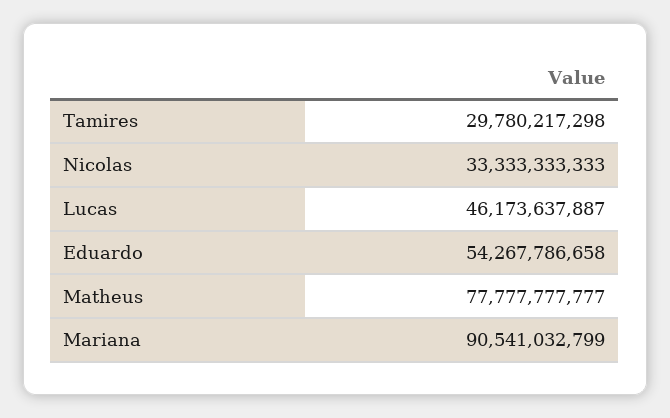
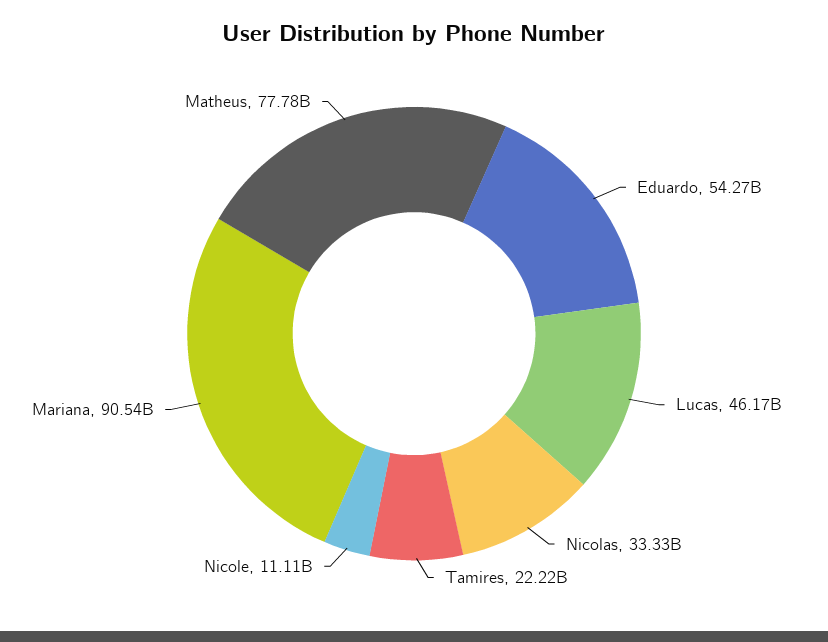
  {
-   "Tamires": 29780217298,
+   "Tamires": 22220000000,
    "Nicolas": 33333333333,
    "Lucas": 46173637887,
    "Eduardo": 54267786658,
    "Matheus": 77777777777,
-   "Mariana": 90541032799
+   "Mariana": 90541032799,
+   "Nicole": 11110000000
  }

